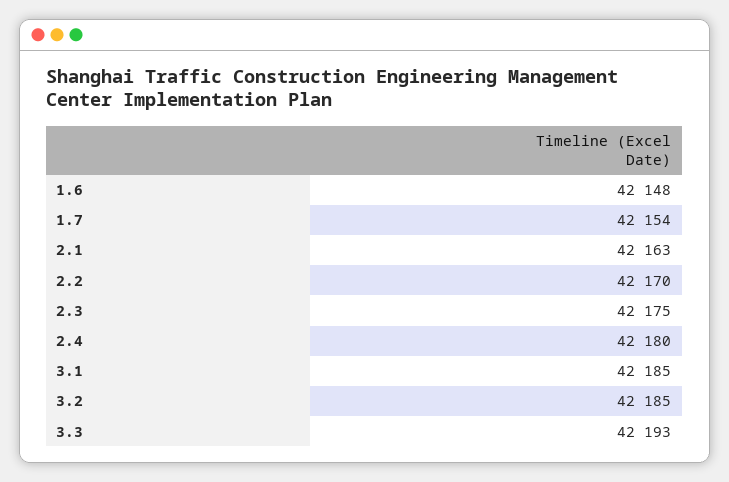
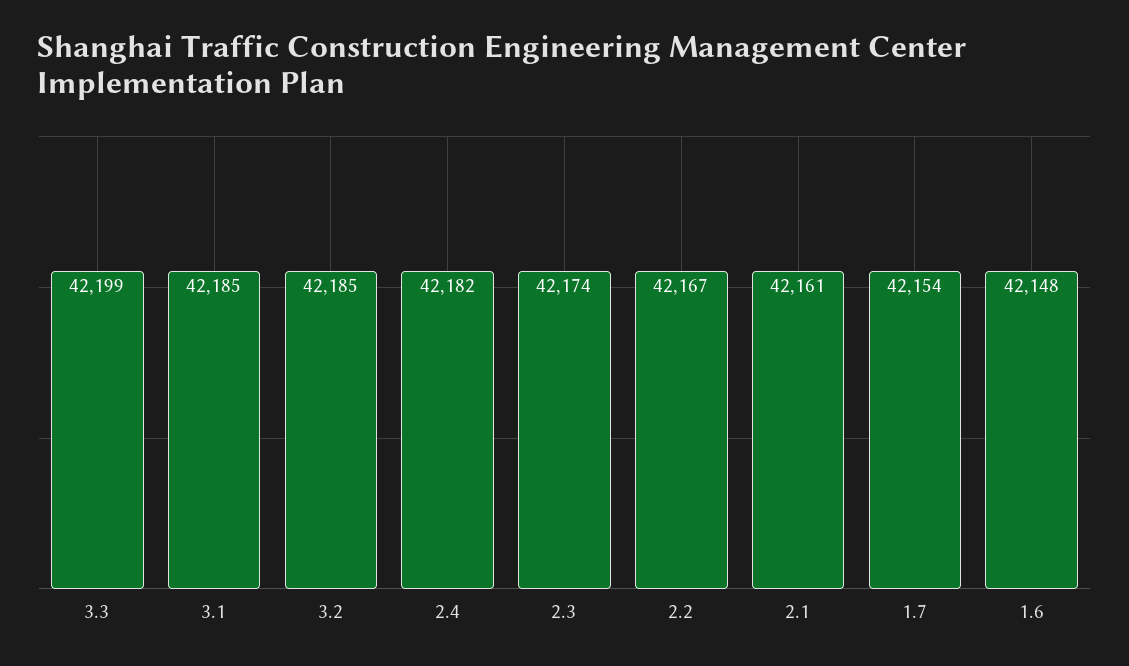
  {
    "1.6": 42148,
    "1.7": 42154,
-   "2.1": 42163,
+   "2.1": 42161,
-   "2.2": 42170,
+   "2.2": 42167,
-   "2.3": 42175,
+   "2.3": 42174,
-   "2.4": 42180,
+   "2.4": 42182,
    "3.1": 42185,
    "3.2": 42185,
-   "3.3": 42193
+   "3.3": 42199
  }

